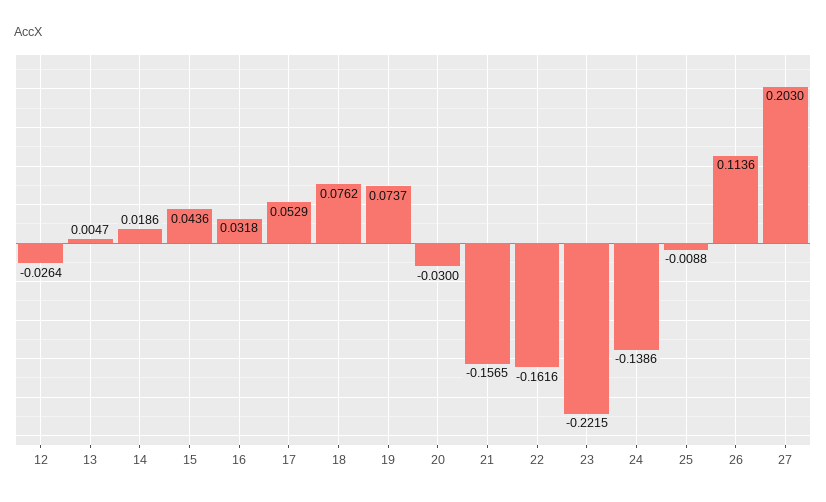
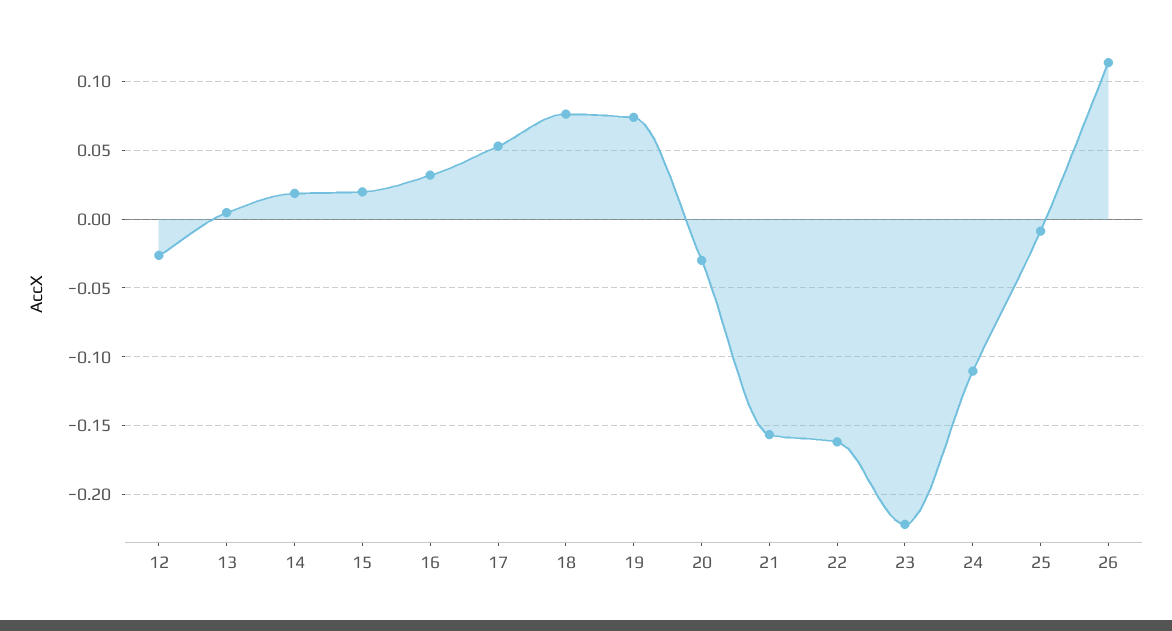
  {
    "12": -0.0264,
    "13": 0.0047,
    "14": 0.0186,
-   "15": 0.0436,
+   "15": 0.02,
    "16": 0.0318,
    "17": 0.0529,
    "18": 0.0762,
    "19": 0.0737,
    "20": -0.03,
    "21": -0.1565,
    "22": -0.1616,
    "23": -0.2215,
-   "24": -0.1386,
+   "24": -0.11,
    "25": -0.0088,
-   "26": 0.1136,
+   "26": 0.1136
-   "27": 0.203
  }

